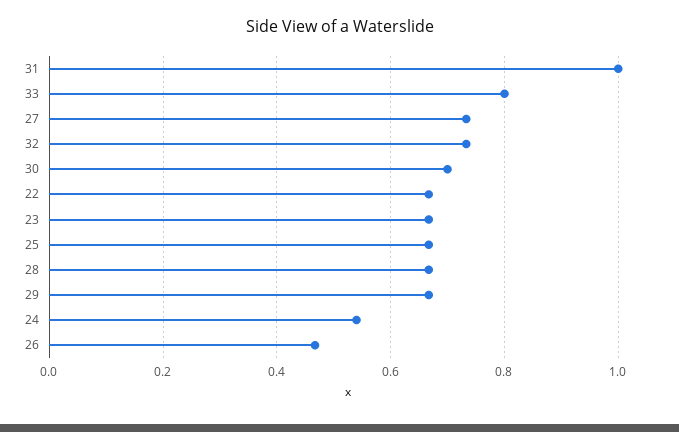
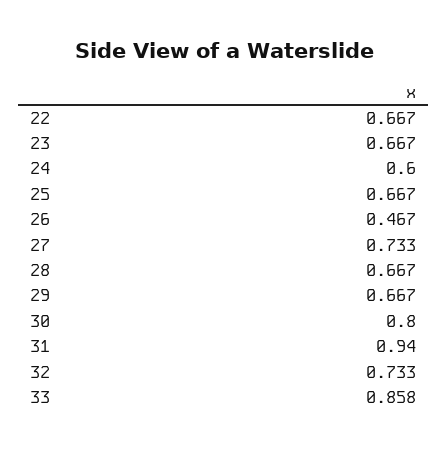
  {
-   "31": 1,
+   "31": 0.94,
-   "33": 0.8,
+   "33": 0.858,
    "27": 0.733,
    "32": 0.733,
-   "30": 0.7,
+   "30": 0.8,
    "22": 0.667,
    "23": 0.667,
    "25": 0.667,
    "28": 0.667,
    "29": 0.667,
-   "24": 0.54,
+   "24": 0.6,
    "26": 0.467
  }

